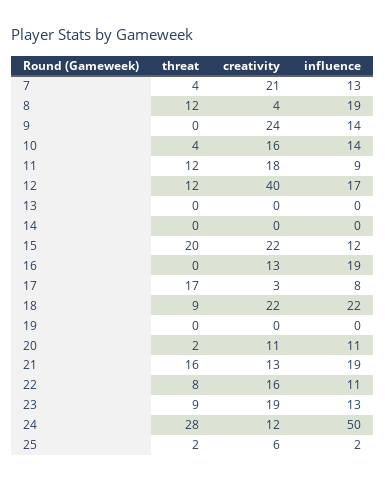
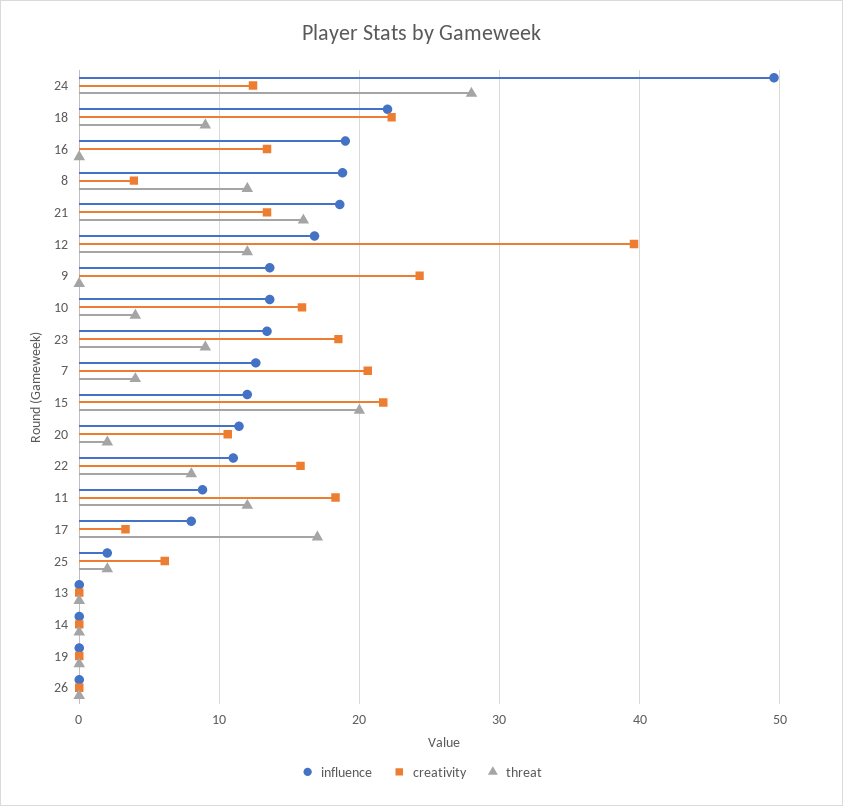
  {
    "threat": {
      "7": 4,
      "8": 12,
      "9": 0,
      "10": 4,
      "11": 12,
      "12": 12,
      "13": 0,
      "14": 0,
      "15": 20,
      "16": 0,
      "17": 17,
      "18": 9,
      "19": 0,
      "20": 2,
      "21": 16,
      "22": 8,
      "23": 9,
      "24": 28,
-     "25": 2
+     "25": 2,
+     "26": 0
    },
    "creativity": {
      "7": 21,
      "8": 4,
      "9": 24,
      "10": 16,
      "11": 18,
      "12": 40,
      "13": 0,
      "14": 0,
      "15": 22,
      "16": 13,
      "17": 3,
      "18": 22,
      "19": 0,
      "20": 11,
      "21": 13,
      "22": 16,
      "23": 19,
      "24": 12,
-     "25": 6
+     "25": 6,
+     "26": 0
    },
    "influence": {
      "7": 13,
      "8": 19,
      "9": 14,
      "10": 14,
      "11": 9,
      "12": 17,
      "13": 0,
      "14": 0,
      "15": 12,
      "16": 19,
      "17": 8,
      "18": 22,
      "19": 0,
      "20": 11,
      "21": 19,
      "22": 11,
      "23": 13,
      "24": 50,
-     "25": 2
+     "25": 2,
+     "26": 0
    }
  }

